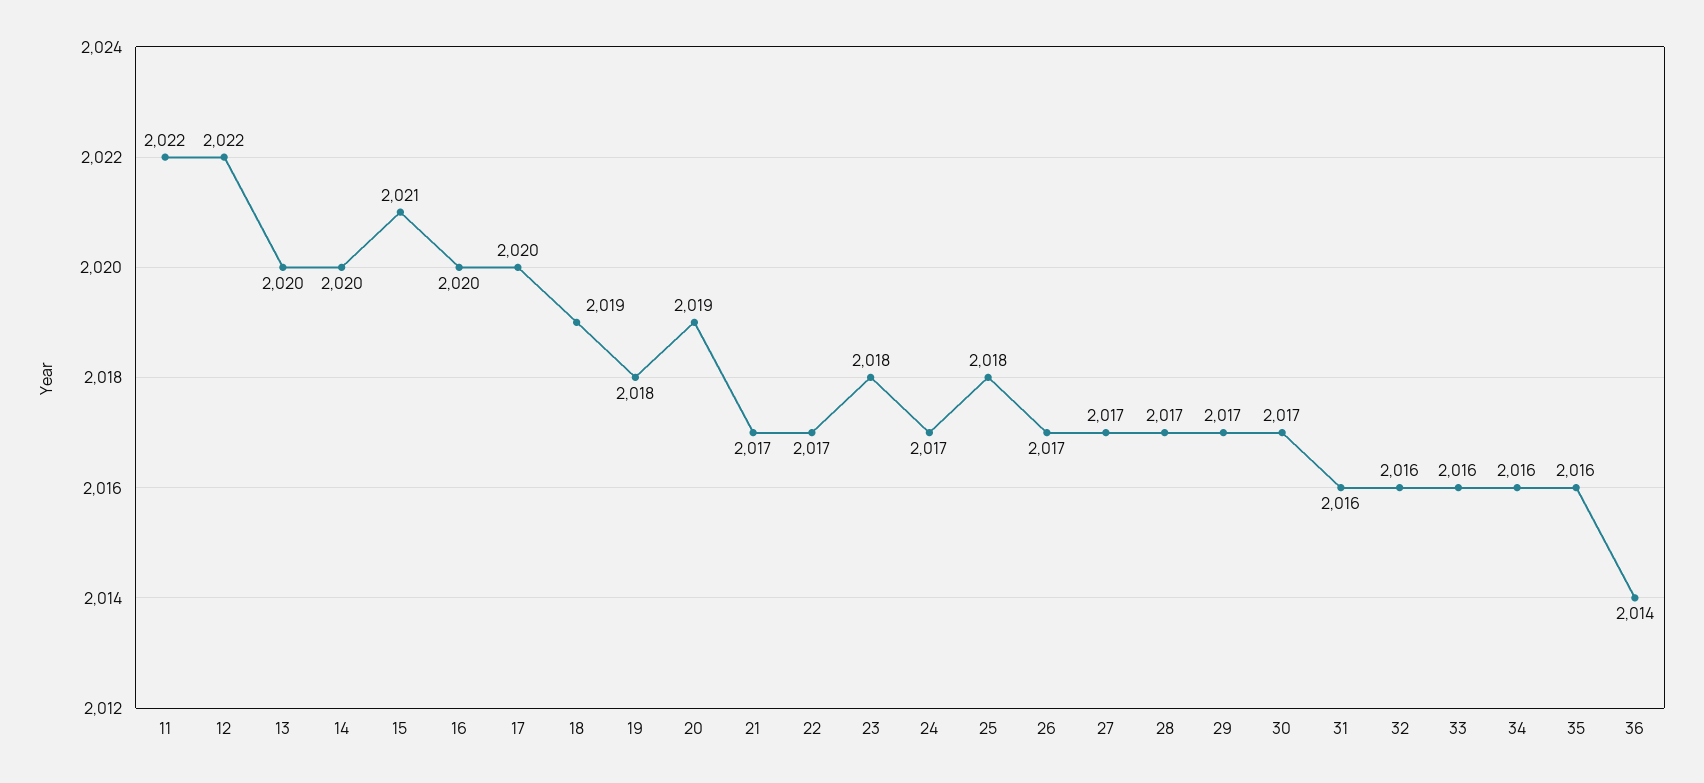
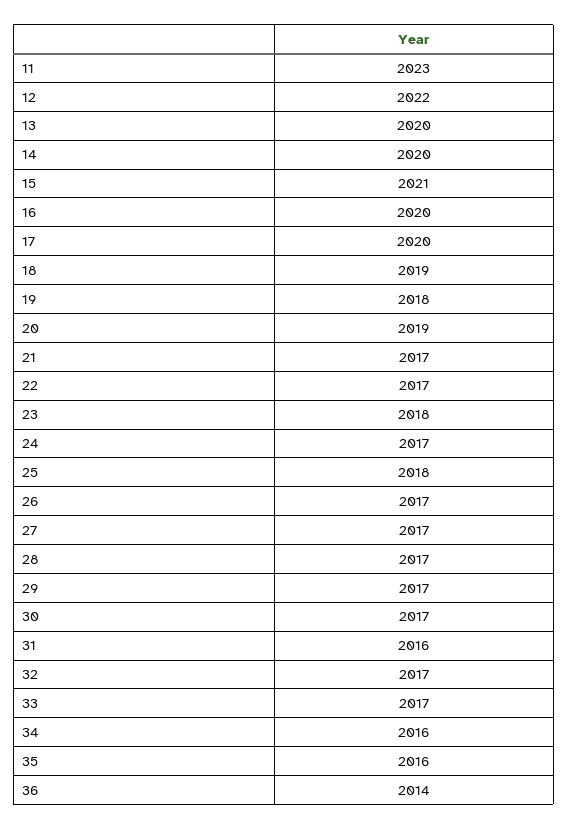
  {
-   "11": 2022,
+   "11": 2023,
    "12": 2022,
    "13": 2020,
    "14": 2020,
    "15": 2021,
    "16": 2020,
    "17": 2020,
    "18": 2019,
    "19": 2018,
    "20": 2019,
    "21": 2017,
    "22": 2017,
    "23": 2018,
    "24": 2017,
    "25": 2018,
    "26": 2017,
    "27": 2017,
    "28": 2017,
    "29": 2017,
    "30": 2017,
    "31": 2016,
-   "32": 2016,
+   "32": 2017,
-   "33": 2016,
+   "33": 2017,
    "34": 2016,
    "35": 2016,
    "36": 2014
  }

